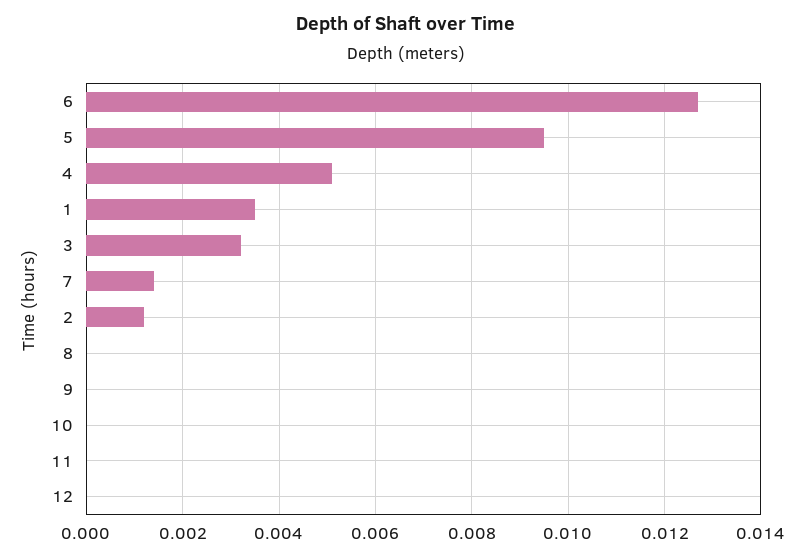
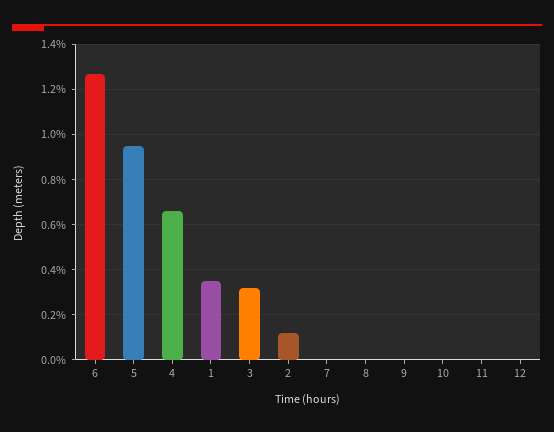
  {
    "6": 0.0125,
    "5": 0.0095,
-   "4": 0.005,
+   "4": 0.0065,
    "1": 0.0035,
    "3": 0.003,
-   "7": 0.0015,
+   "7": 0,
    "2": 0.001,
    "8": 0,
    "9": 0,
    "10": 0,
    "11": 0,
    "12": 0
  }

